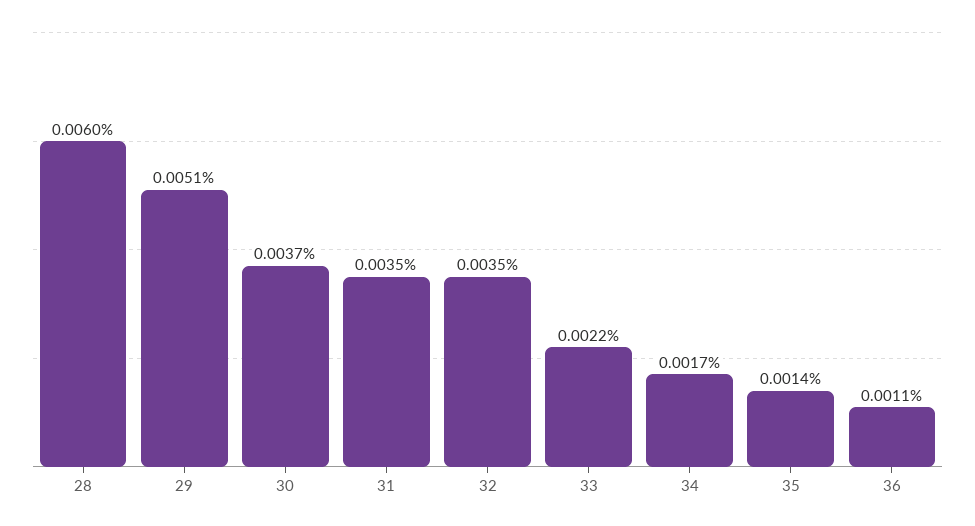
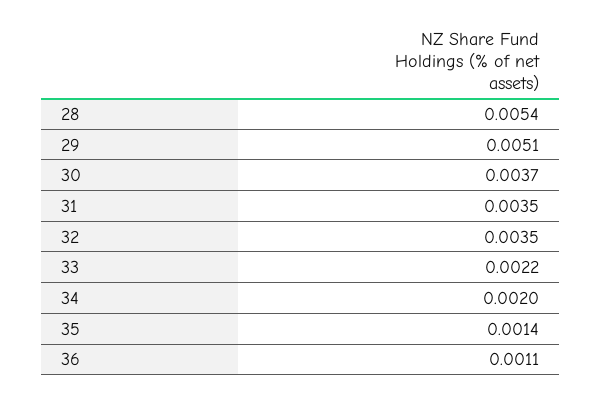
  {
-   "28": 0.006,
+   "28": 0.0054,
    "29": 0.0051,
    "30": 0.0037,
    "31": 0.0035,
    "32": 0.0035,
    "33": 0.0022,
-   "34": 0.0017,
+   "34": 0.002,
    "35": 0.0014,
    "36": 0.0011
  }

